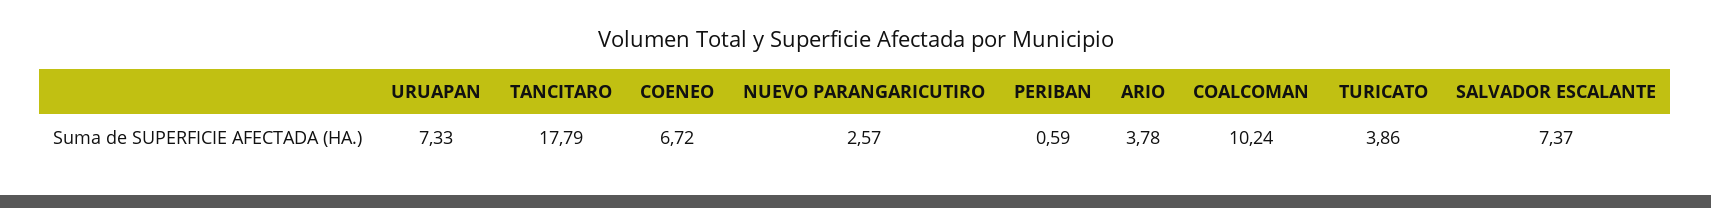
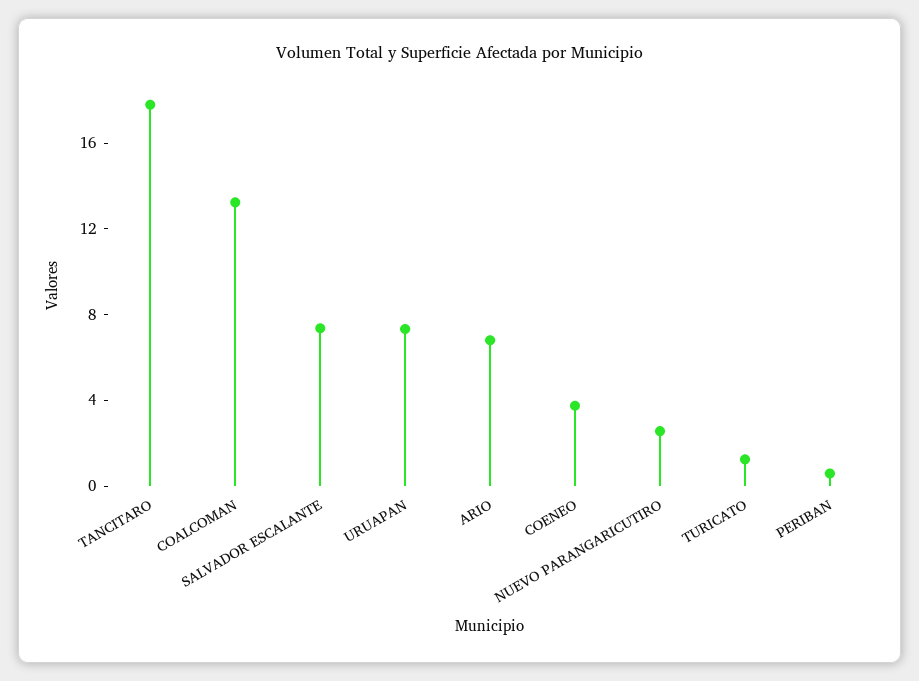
  {
    "URUAPAN": 7.33,
    "TANCITARO": 17.79,
-   "COENEO": 6.72,
+   "COENEO": 4,
    "NUEVO PARANGARICUTIRO": 2.57,
    "PERIBAN": 0.59,
-   "ARIO": 3.78,
+   "ARIO": 7,
-   "COALCOMAN": 10.24,
+   "COALCOMAN": 13,
-   "TURICATO": 3.86,
+   "TURICATO": 1,
    "SALVADOR ESCALANTE": 7.37
  }

